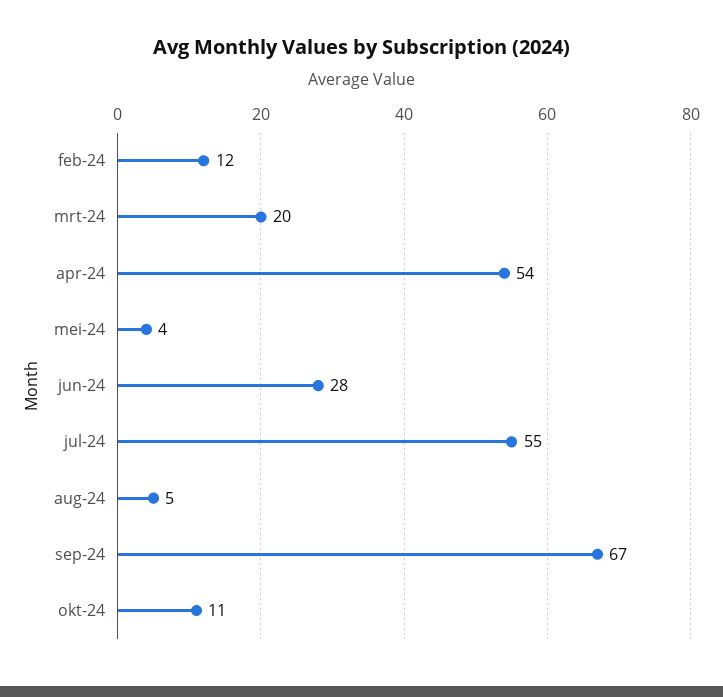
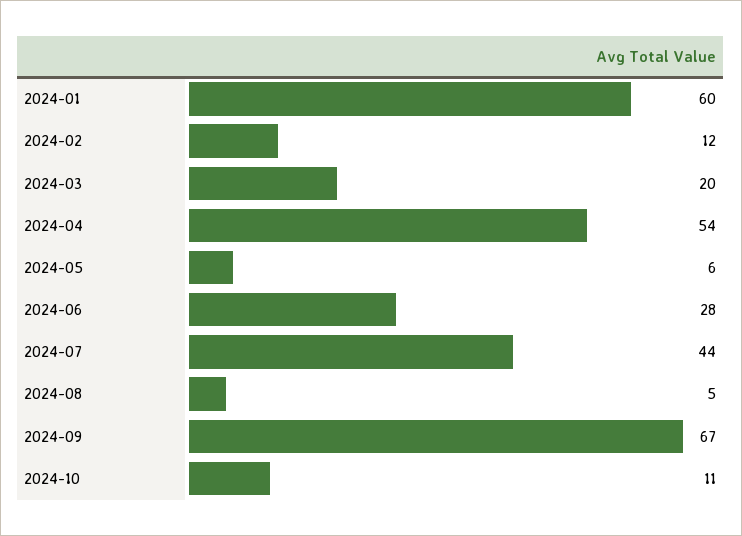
  {
    "feb-24": 12,
    "mrt-24": 20,
    "apr-24": 54,
-   "mei-24": 4,
+   "mei-24": 6,
    "jun-24": 28,
-   "jul-24": 55,
+   "jul-24": 44,
    "aug-24": 5,
    "sep-24": 67,
-   "okt-24": 11
+   "okt-24": 11,
+   "2024-01": 60
  }

